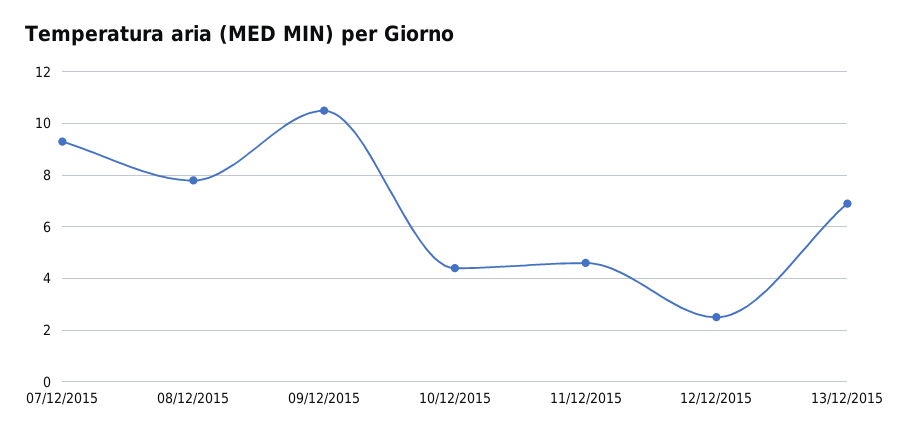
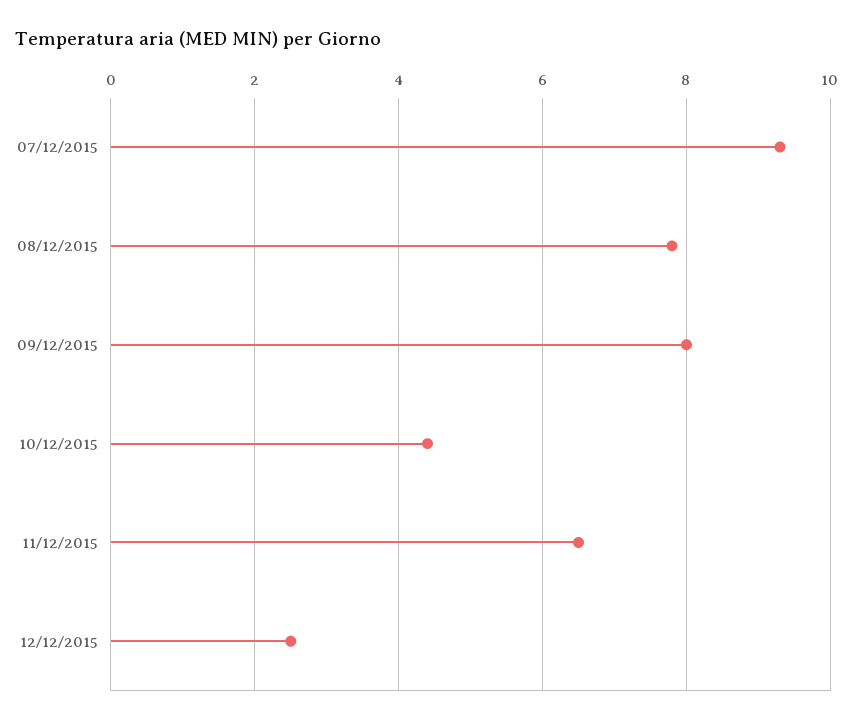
  {
    "07/12/2015": 9.5,
    "08/12/2015": 8,
-   "09/12/2015": 10.5,
+   "09/12/2015": 8,
    "10/12/2015": 4.5,
-   "11/12/2015": 4.5,
+   "11/12/2015": 6.5,
-   "12/12/2015": 2.5,
+   "12/12/2015": 2.5
-   "13/12/2015": 7
  }

